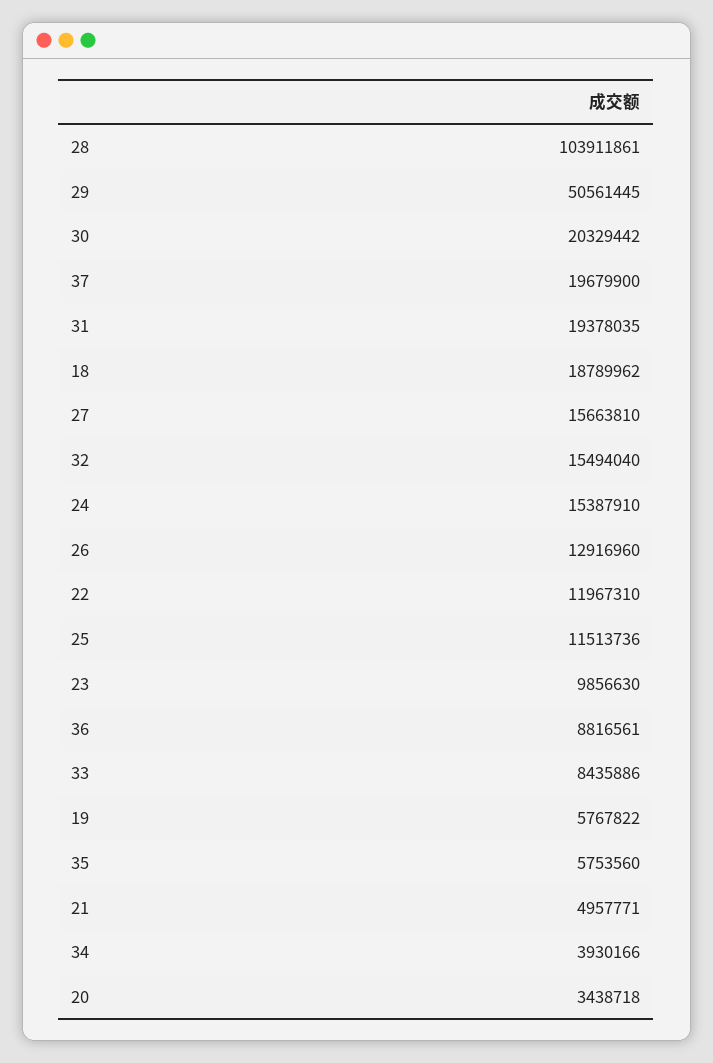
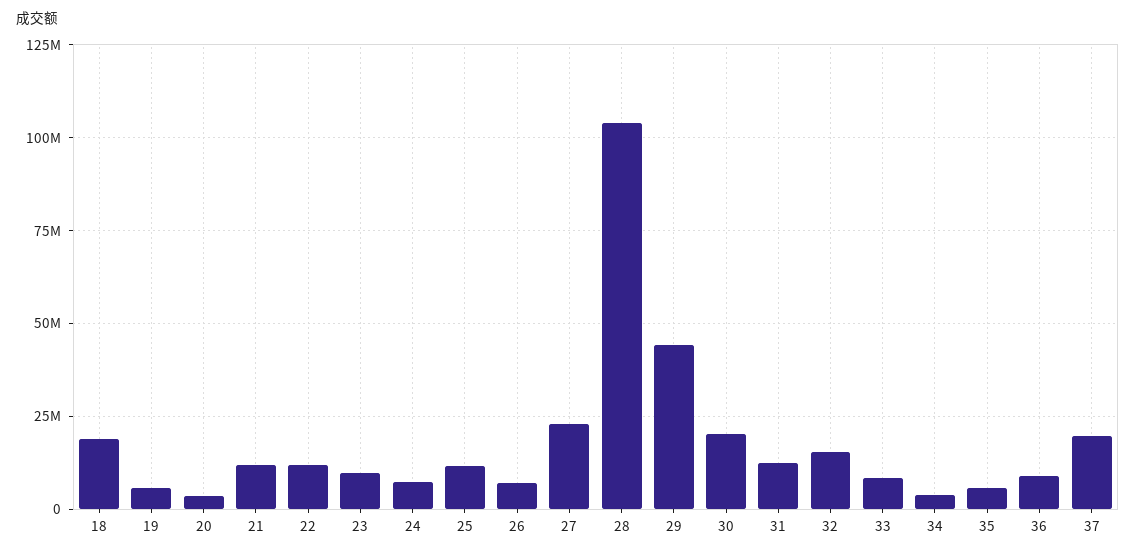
  {
    "28": 103911861,
-   "29": 50561445,
+   "29": 45000000,
    "30": 20329442,
    "37": 19679900,
-   "31": 19378035,
+   "31": 12500000,
    "18": 18789962,
-   "27": 15663810,
+   "27": 22500000,
    "32": 15494040,
-   "24": 15387910,
+   "24": 7500000,
-   "26": 12916960,
+   "26": 7500000,
    "22": 11967310,
    "25": 11513736,
    "23": 9856630,
    "36": 8816561,
    "33": 8435886,
    "19": 5767822,
    "35": 5753560,
-   "21": 4957771,
+   "21": 12500000,
    "34": 3930166,
    "20": 3438718
  }

